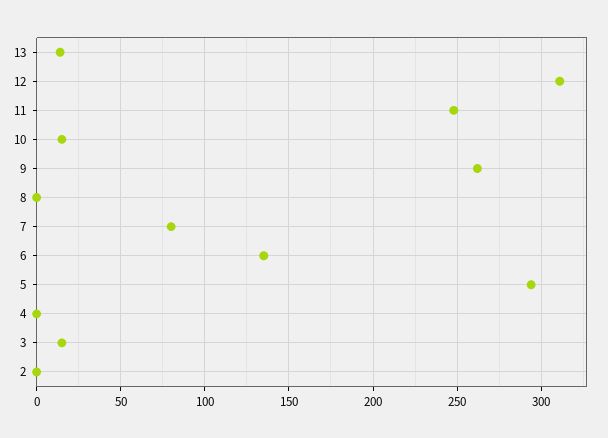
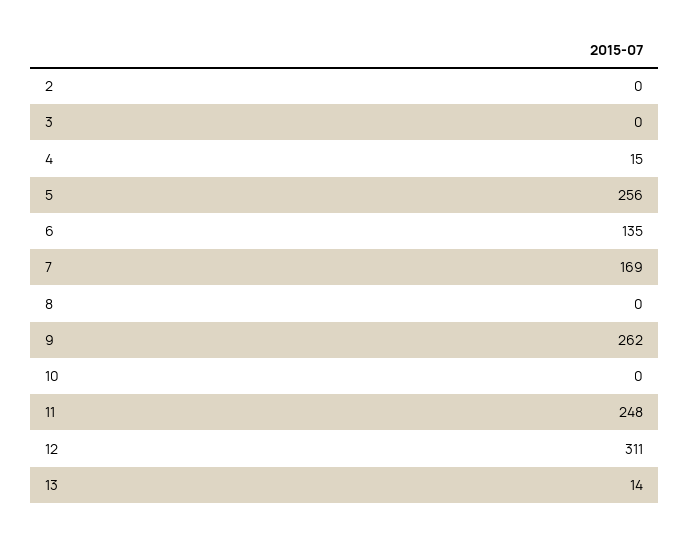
  {
    "13": 14,
    "12": 311,
    "11": 248,
-   "10": 15,
+   "10": 0,
    "9": 262,
    "8": 0,
-   "7": 80,
+   "7": 169,
    "6": 135,
-   "5": 295,
+   "5": 256,
-   "4": 0,
+   "4": 15,
-   "3": 15,
+   "3": 0,
    "2": 0
  }

